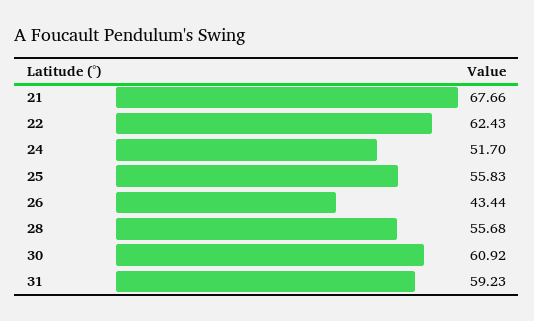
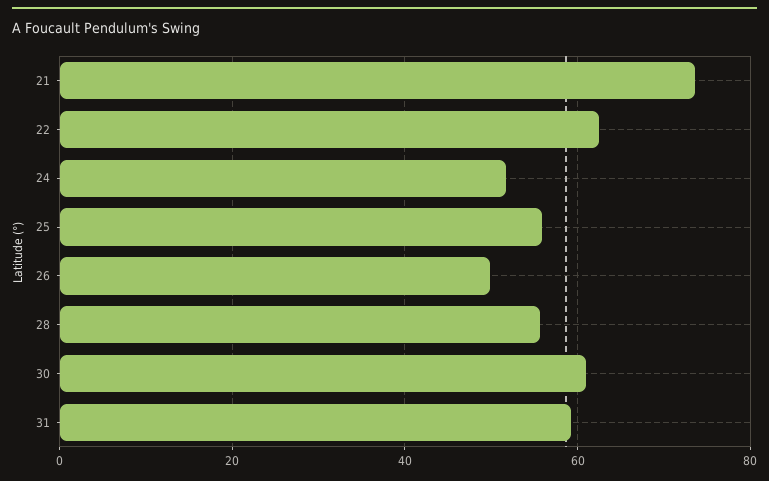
  {
-   "21": 67.66,
+   "21": 74,
    "22": 62.43,
    "24": 51.7,
    "25": 55.83,
-   "26": 43.44,
+   "26": 50,
    "28": 55.68,
    "30": 60.92,
    "31": 59.23
  }

